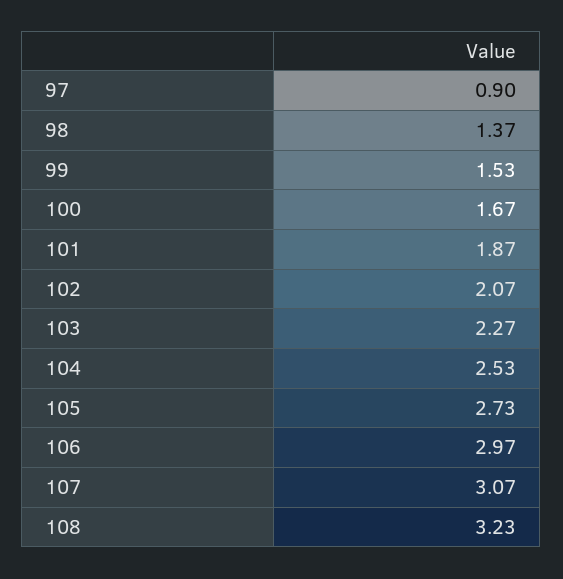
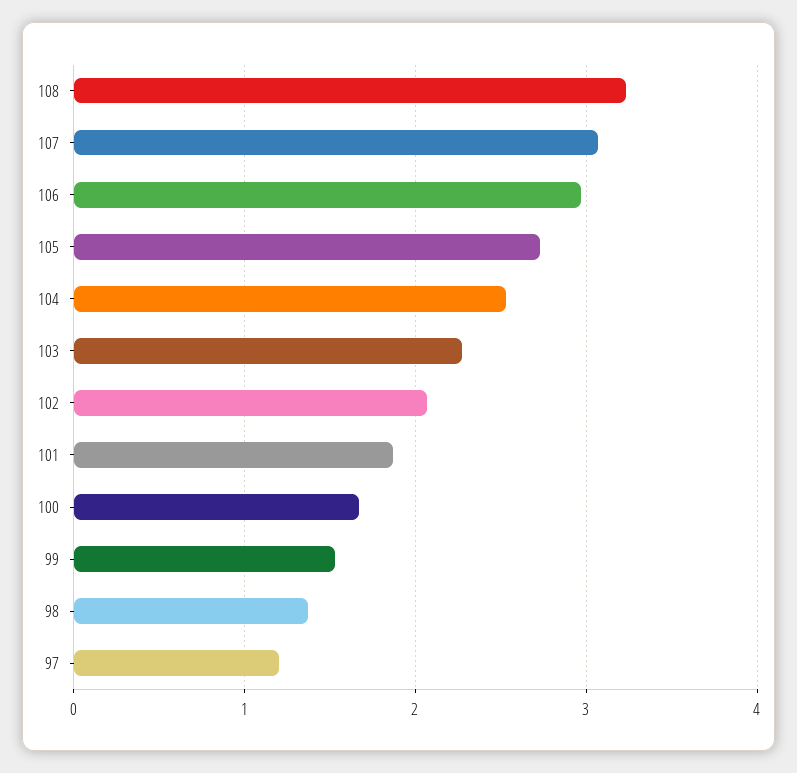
  {
-   "97": 0.9,
+   "97": 1.2,
    "98": 1.37,
    "99": 1.53,
    "100": 1.67,
    "101": 1.87,
    "102": 2.07,
    "103": 2.27,
    "104": 2.53,
    "105": 2.73,
    "106": 2.97,
    "107": 3.07,
    "108": 3.23
  }

